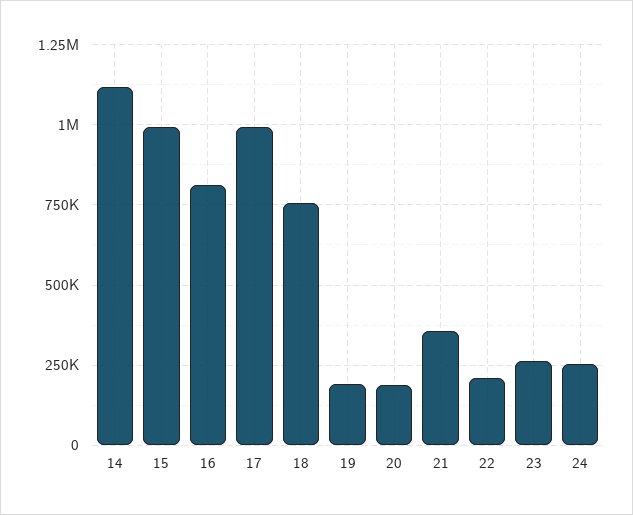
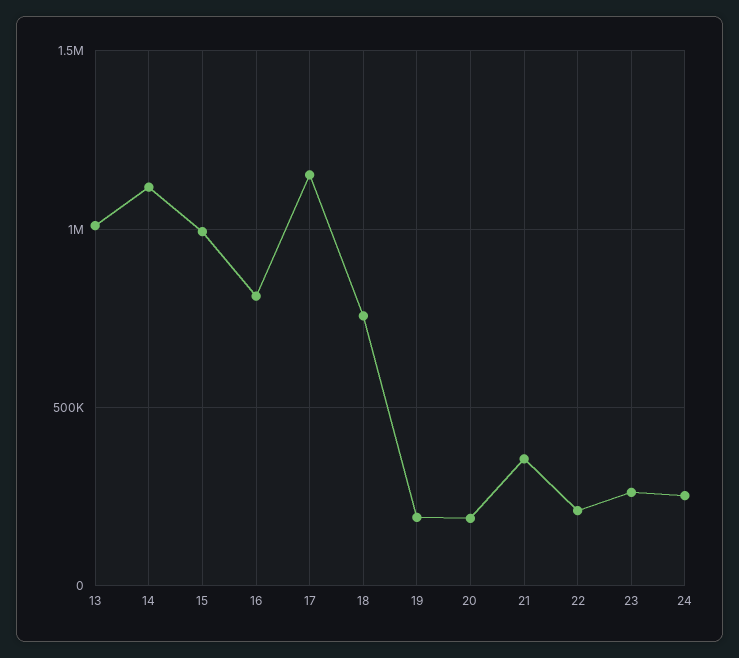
  {
    "14": 1125000,
    "15": 1000000,
    "16": 800000,
-   "17": 1000000,
+   "17": 1150000,
    "18": 750000,
    "19": 200000,
    "20": 200000,
    "21": 350000,
    "22": 200000,
    "23": 250000,
-   "24": 250000
+   "24": 250000,
+   "13": 1000000
  }

